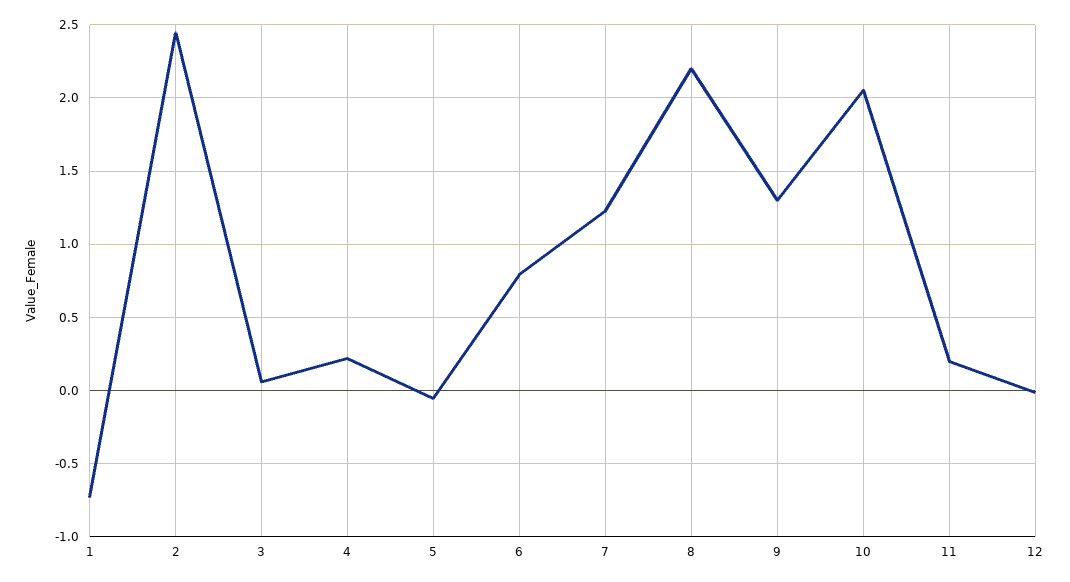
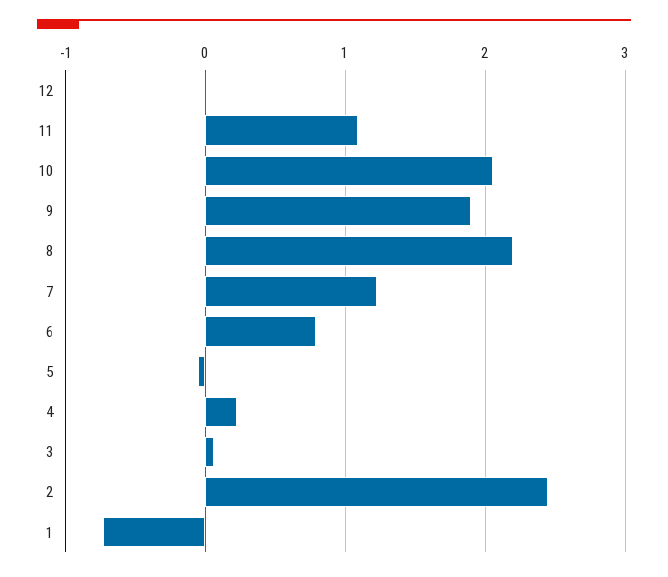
  {
    "1": -0.75,
    "2": 2.45,
    "3": 0.05,
    "4": 0.2,
    "5": -0.05,
    "6": 0.8,
    "7": 1.2,
    "8": 2.2,
-   "9": 1.3,
+   "9": 1.9,
    "10": 2.05,
-   "11": 0.2,
+   "11": 1.1,
    "12": 0
  }

